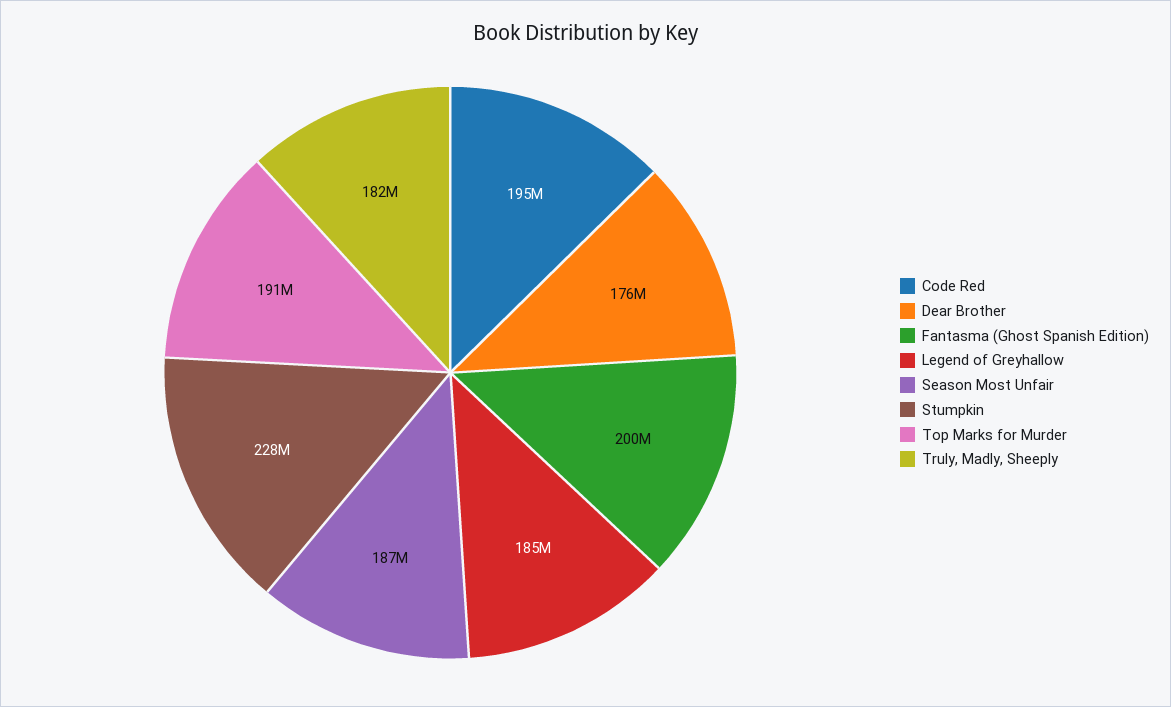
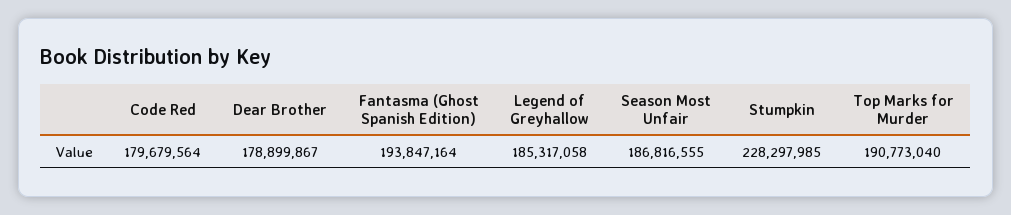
  {
-   "Code Red": 195000000,
+   "Code Red": 179679564,
-   "Dear Brother": 176000000,
+   "Dear Brother": 178899867,
-   "Fantasma (Ghost Spanish Edition)": 200000000,
+   "Fantasma (Ghost Spanish Edition)": 193847164,
    "Legend of Greyhallow": 185317058,
    "Season Most Unfair": 186816555,
    "Stumpkin": 228297985,
-   "Top Marks for Murder": 190773040,
+   "Top Marks for Murder": 190773040
-   "Truly, Madly, Sheeply": 182000000
  }

